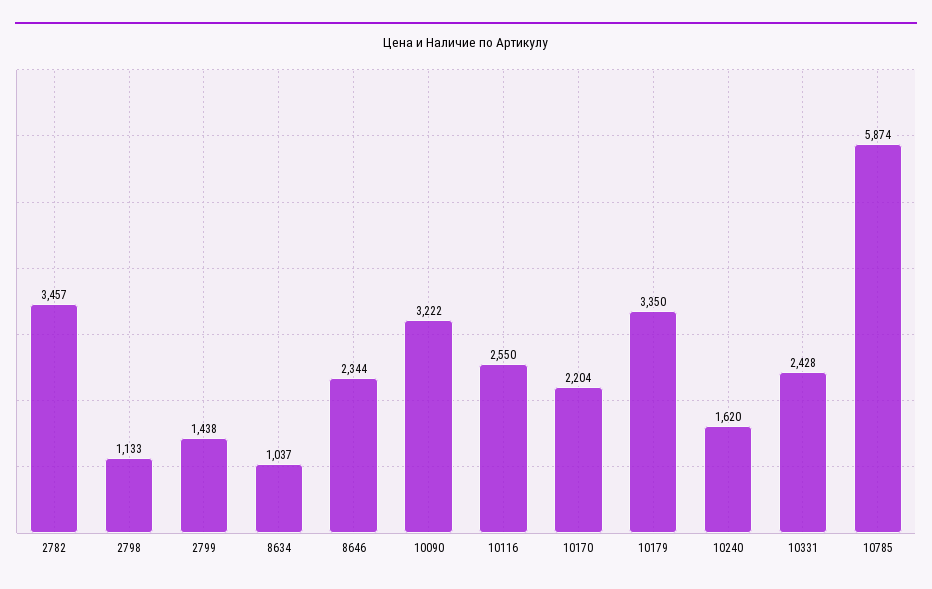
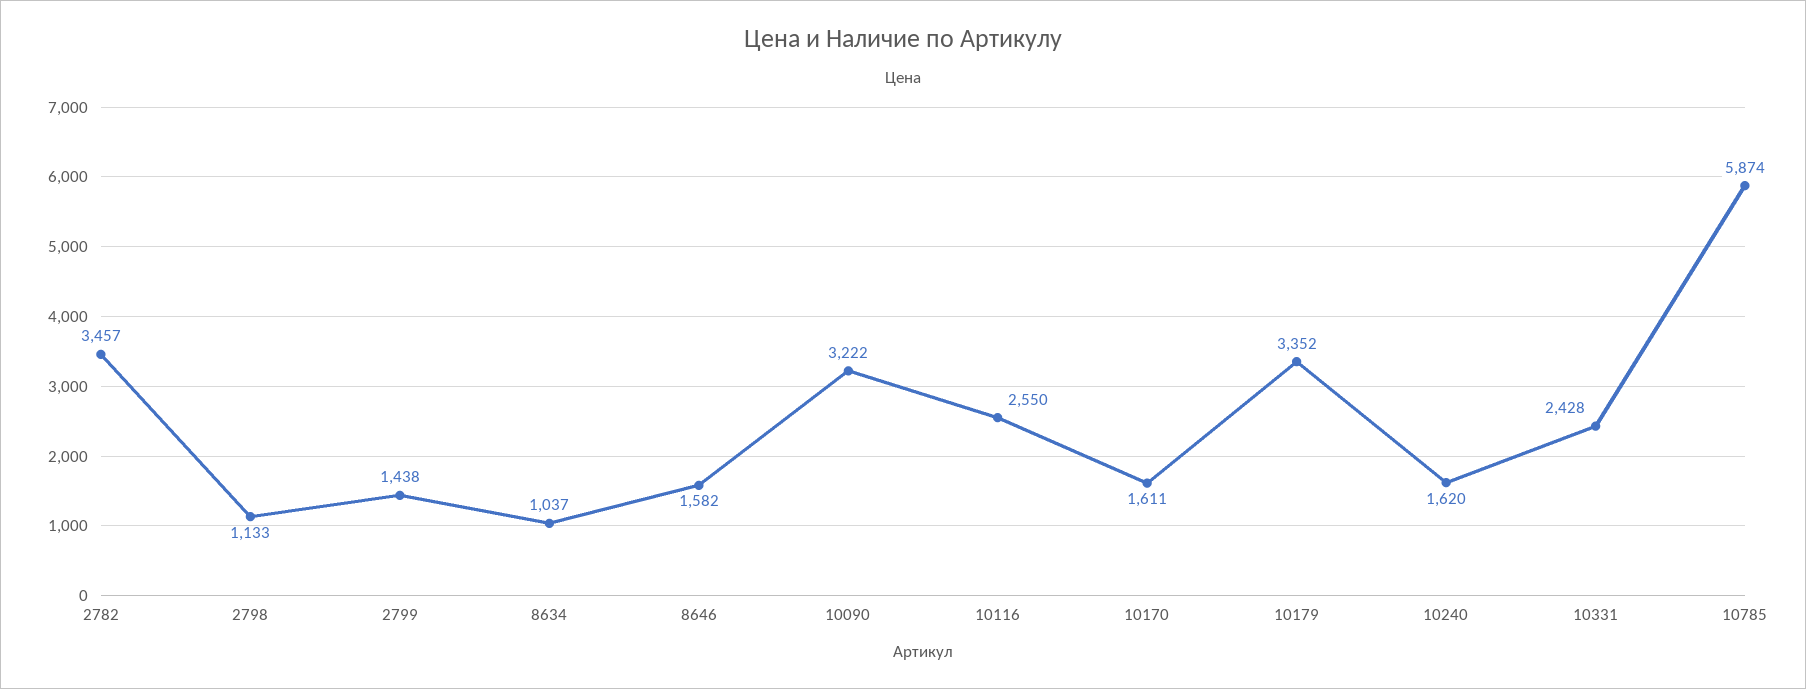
  {
    "2782": 3457,
    "2798": 1133,
    "2799": 1438,
    "8634": 1037,
-   "8646": 2344,
+   "8646": 1582,
    "10090": 3222,
    "10116": 2550,
-   "10170": 2204,
+   "10170": 1611,
-   "10179": 3350,
+   "10179": 3352,
    "10240": 1620,
    "10331": 2428,
    "10785": 5874
  }

